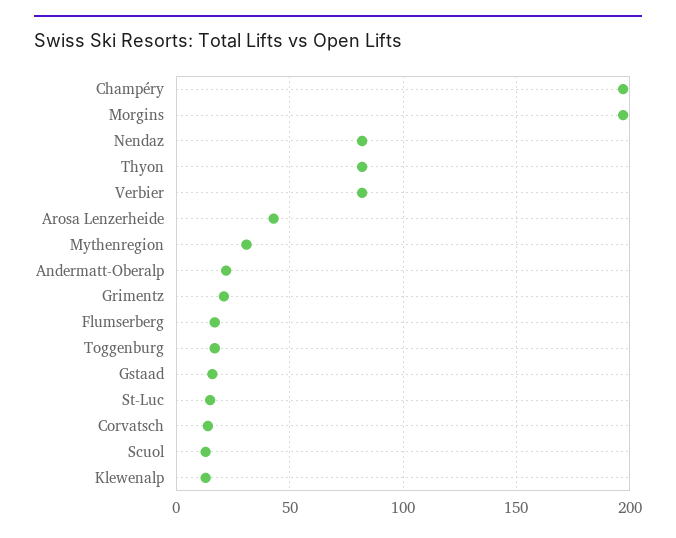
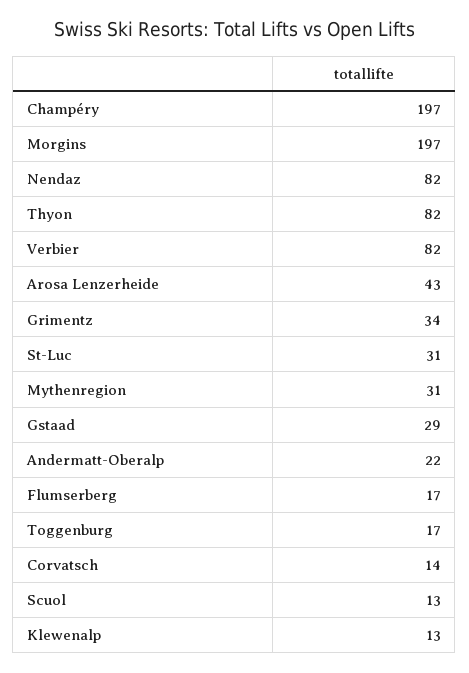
  {
    "Champéry": 197,
    "Morgins": 197,
    "Nendaz": 82,
    "Thyon": 82,
    "Verbier": 82,
    "Arosa Lenzerheide": 43,
    "Mythenregion": 31,
    "Andermatt-Oberalp": 22,
-   "Grimentz": 20,
+   "Grimentz": 34,
    "Flumserberg": 17,
    "Toggenburg": 17,
-   "Gstaad": 15,
+   "Gstaad": 29,
-   "St-Luc": 15,
+   "St-Luc": 31,
    "Corvatsch": 14,
    "Scuol": 13,
    "Klewenalp": 13
  }

